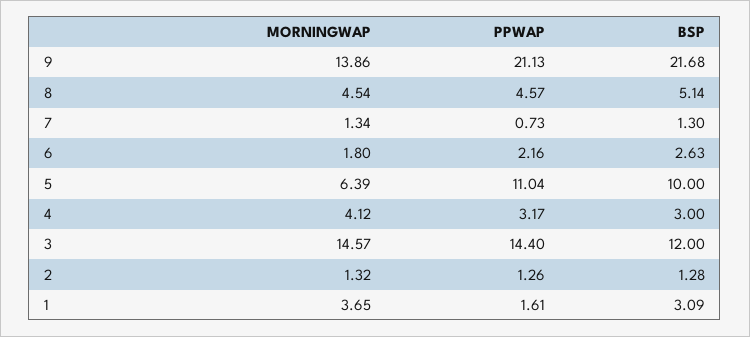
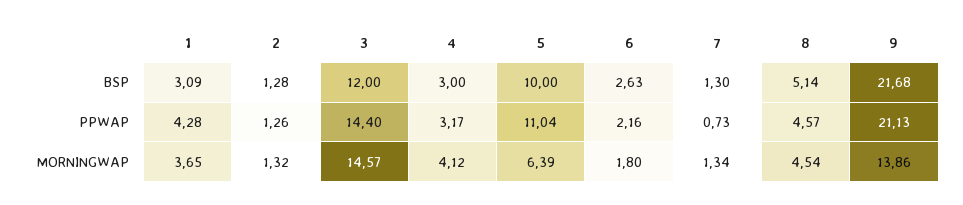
  {
    "MORNINGWAP": {
      "9": 13.86,
      "8": 4.54,
      "7": 1.34,
      "6": 1.8,
      "5": 6.39,
      "4": 4.12,
      "3": 14.57,
      "2": 1.32,
      "1": 3.65
    },
    "PPWAP": {
      "9": 21.13,
      "8": 4.57,
      "7": 0.73,
      "6": 2.16,
      "5": 11.04,
      "4": 3.17,
      "3": 14.4,
      "2": 1.26,
-     "1": 1.61
+     "1": 4.28
    },
    "BSP": {
      "9": 21.68,
      "8": 5.14,
      "7": 1.3,
      "6": 2.63,
      "5": 10,
      "4": 3,
      "3": 12,
      "2": 1.28,
      "1": 3.09
    }
  }

